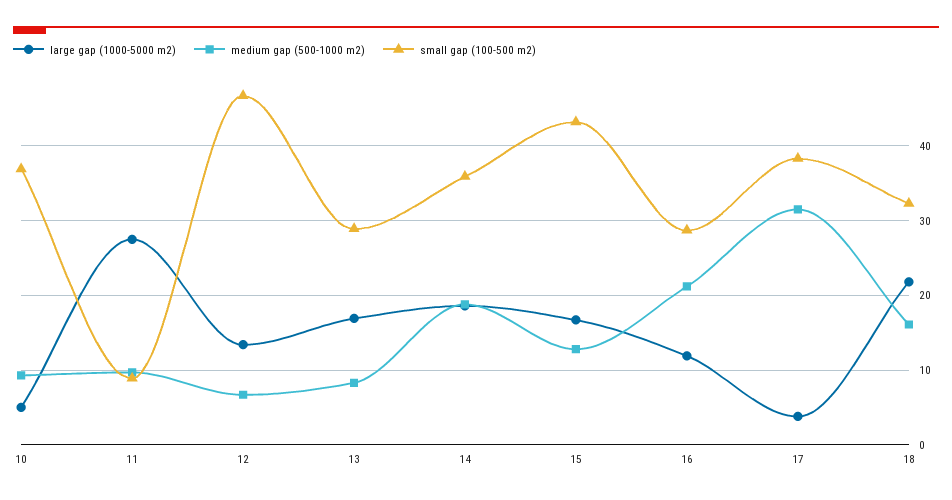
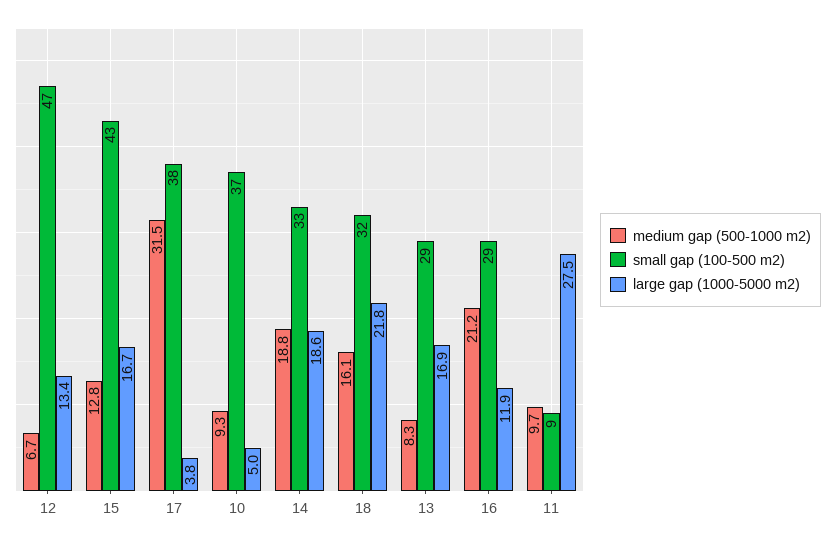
  {
    "large gap (1000-5000 m2)": {
      "10": 5,
      "11": 27.5,
      "12": 13.4,
      "13": 16.9,
      "14": 18.6,
      "15": 16.7,
      "16": 11.9,
      "17": 3.8,
      "18": 21.8
    },
    "medium gap (500-1000 m2)": {
      "10": 9.3,
      "11": 9.7,
      "12": 6.7,
      "13": 8.3,
      "14": 18.8,
      "15": 12.8,
      "16": 21.2,
      "17": 31.5,
      "18": 16.1
    },
    "small gap (100-500 m2)": {
      "10": 37,
      "11": 9,
      "12": 47,
      "13": 29,
-     "14": 36,
+     "14": 33,
      "15": 43,
      "16": 29,
      "17": 38,
      "18": 32
    }
  }

